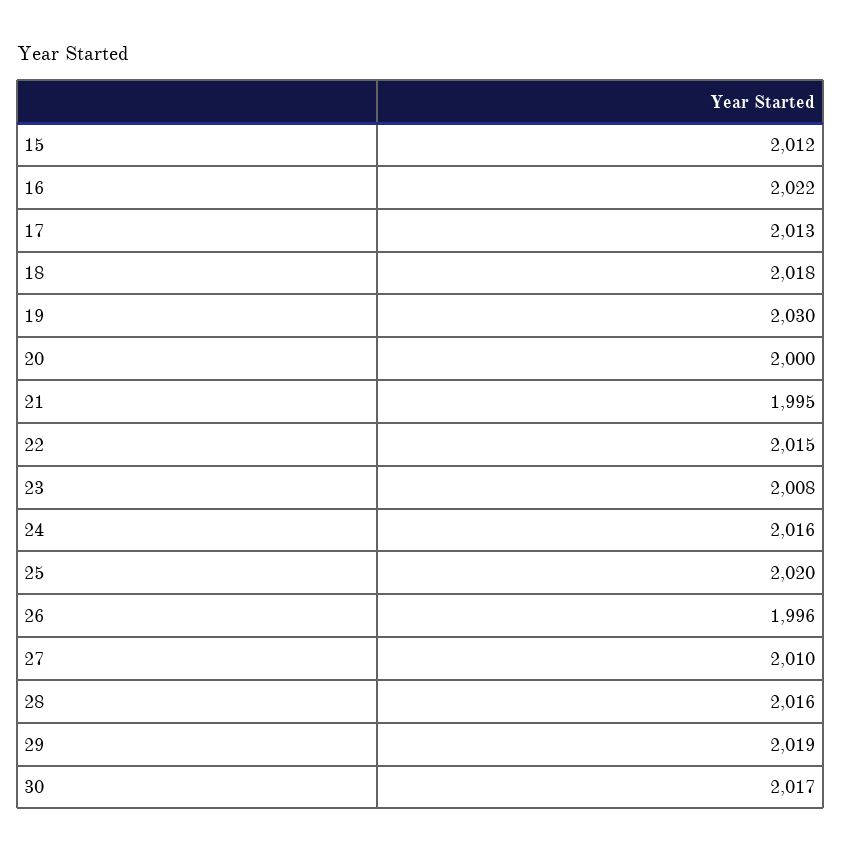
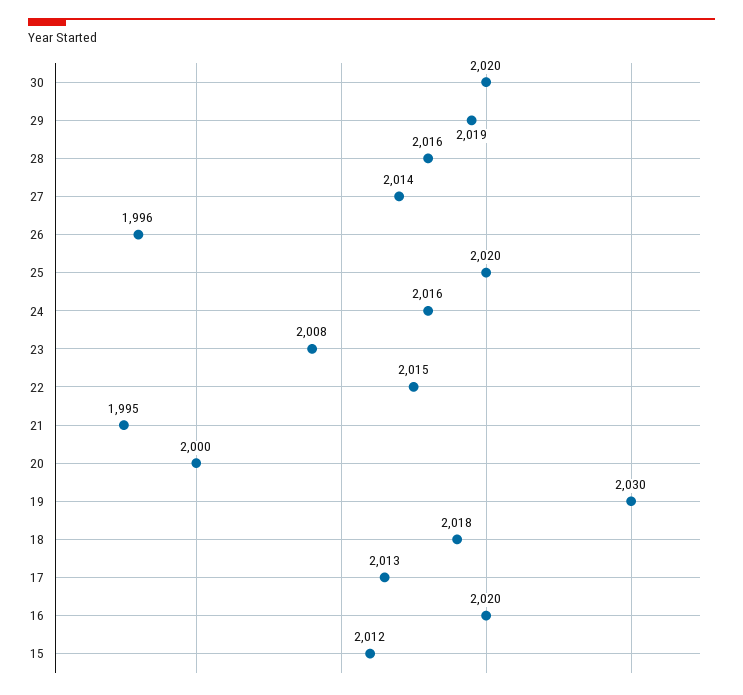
  {
    "15": 2012,
-   "16": 2022,
+   "16": 2020,
    "17": 2013,
    "18": 2018,
    "19": 2030,
    "20": 2000,
    "21": 1995,
    "22": 2015,
    "23": 2008,
    "24": 2016,
    "25": 2020,
    "26": 1996,
-   "27": 2010,
+   "27": 2014,
    "28": 2016,
    "29": 2019,
-   "30": 2017
+   "30": 2020
  }

